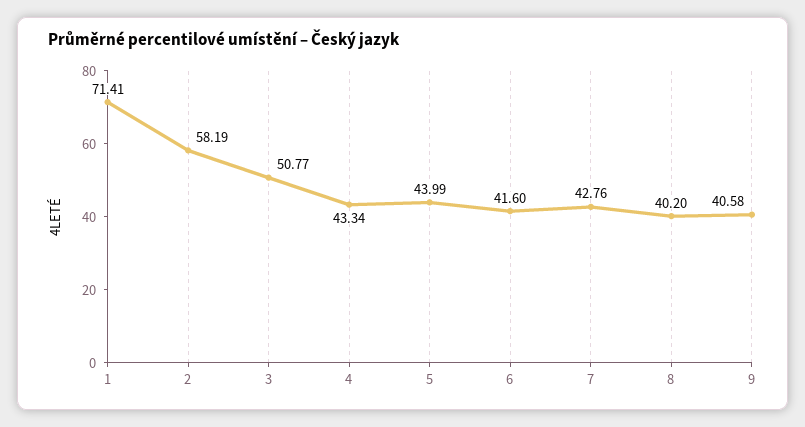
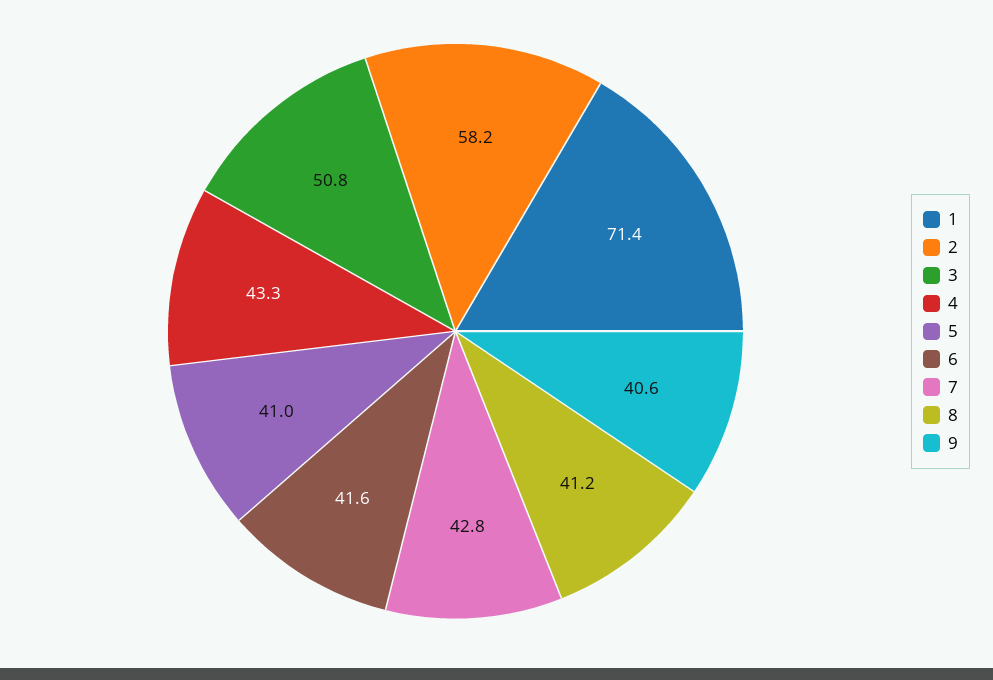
  {
    "1": 71.41,
    "2": 58.19,
    "3": 50.77,
    "4": 43.34,
-   "5": 43.99,
+   "5": 41,
    "6": 41.6,
    "7": 42.76,
-   "8": 40.2,
+   "8": 41.2,
    "9": 40.58
  }

